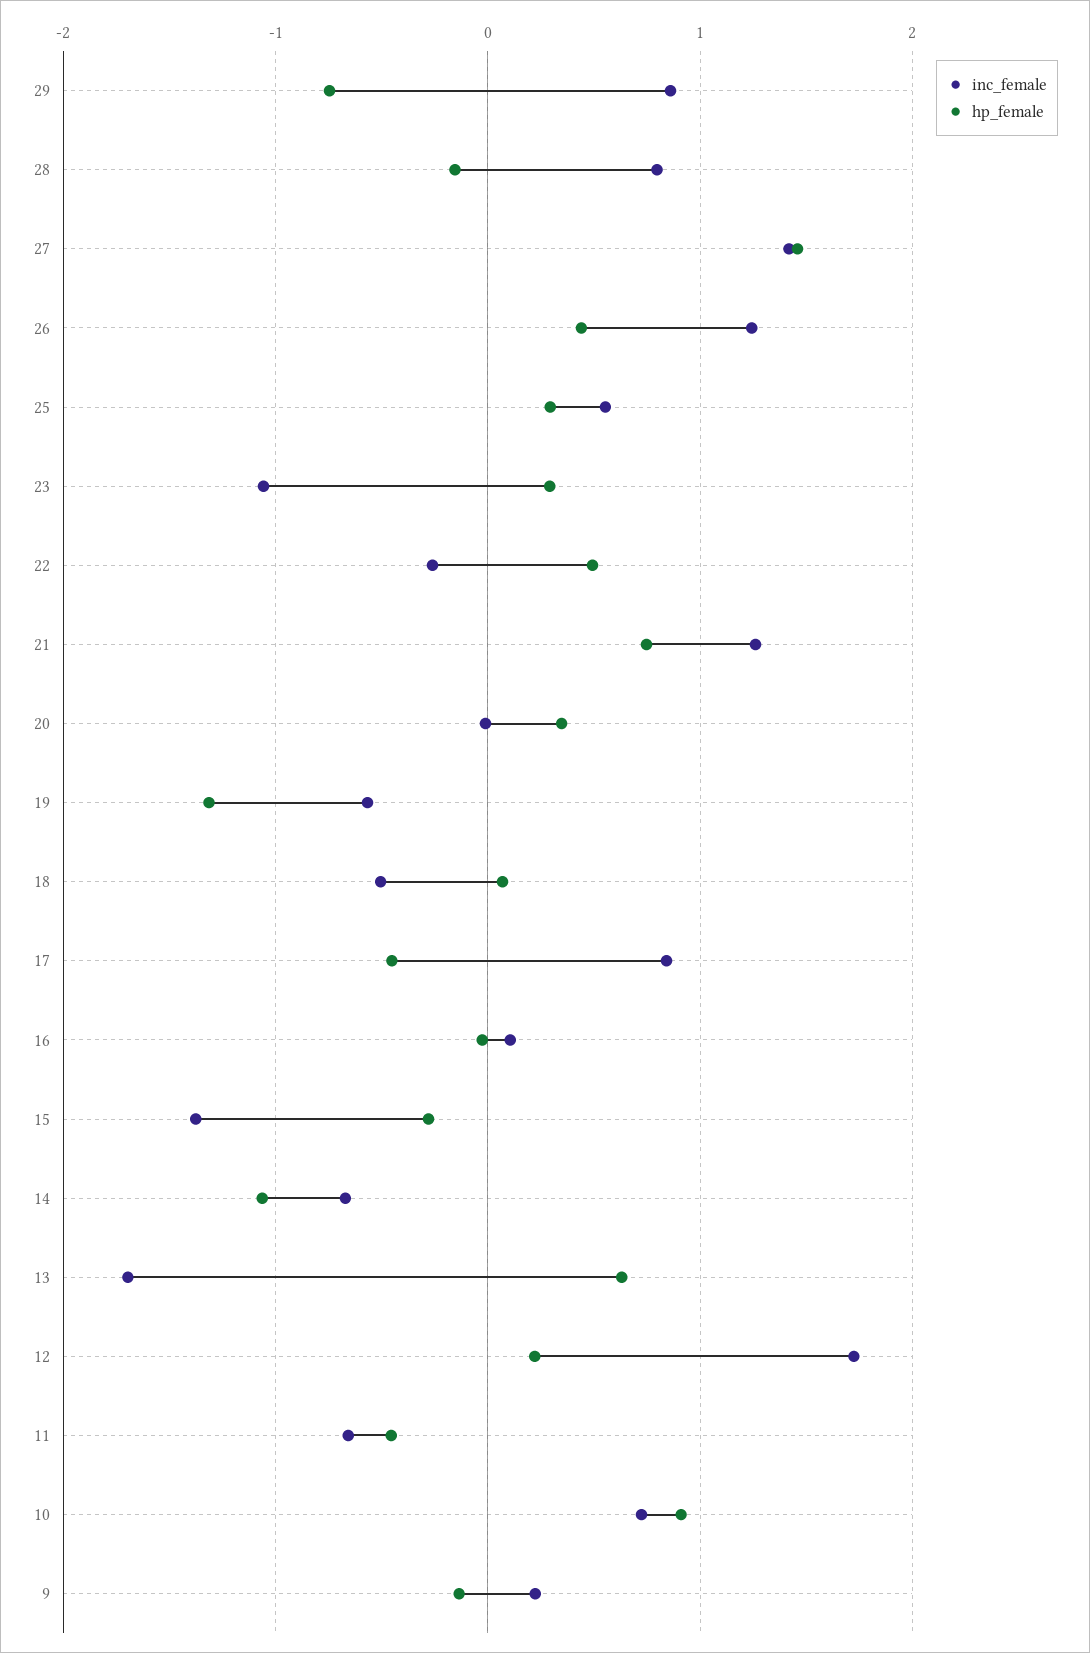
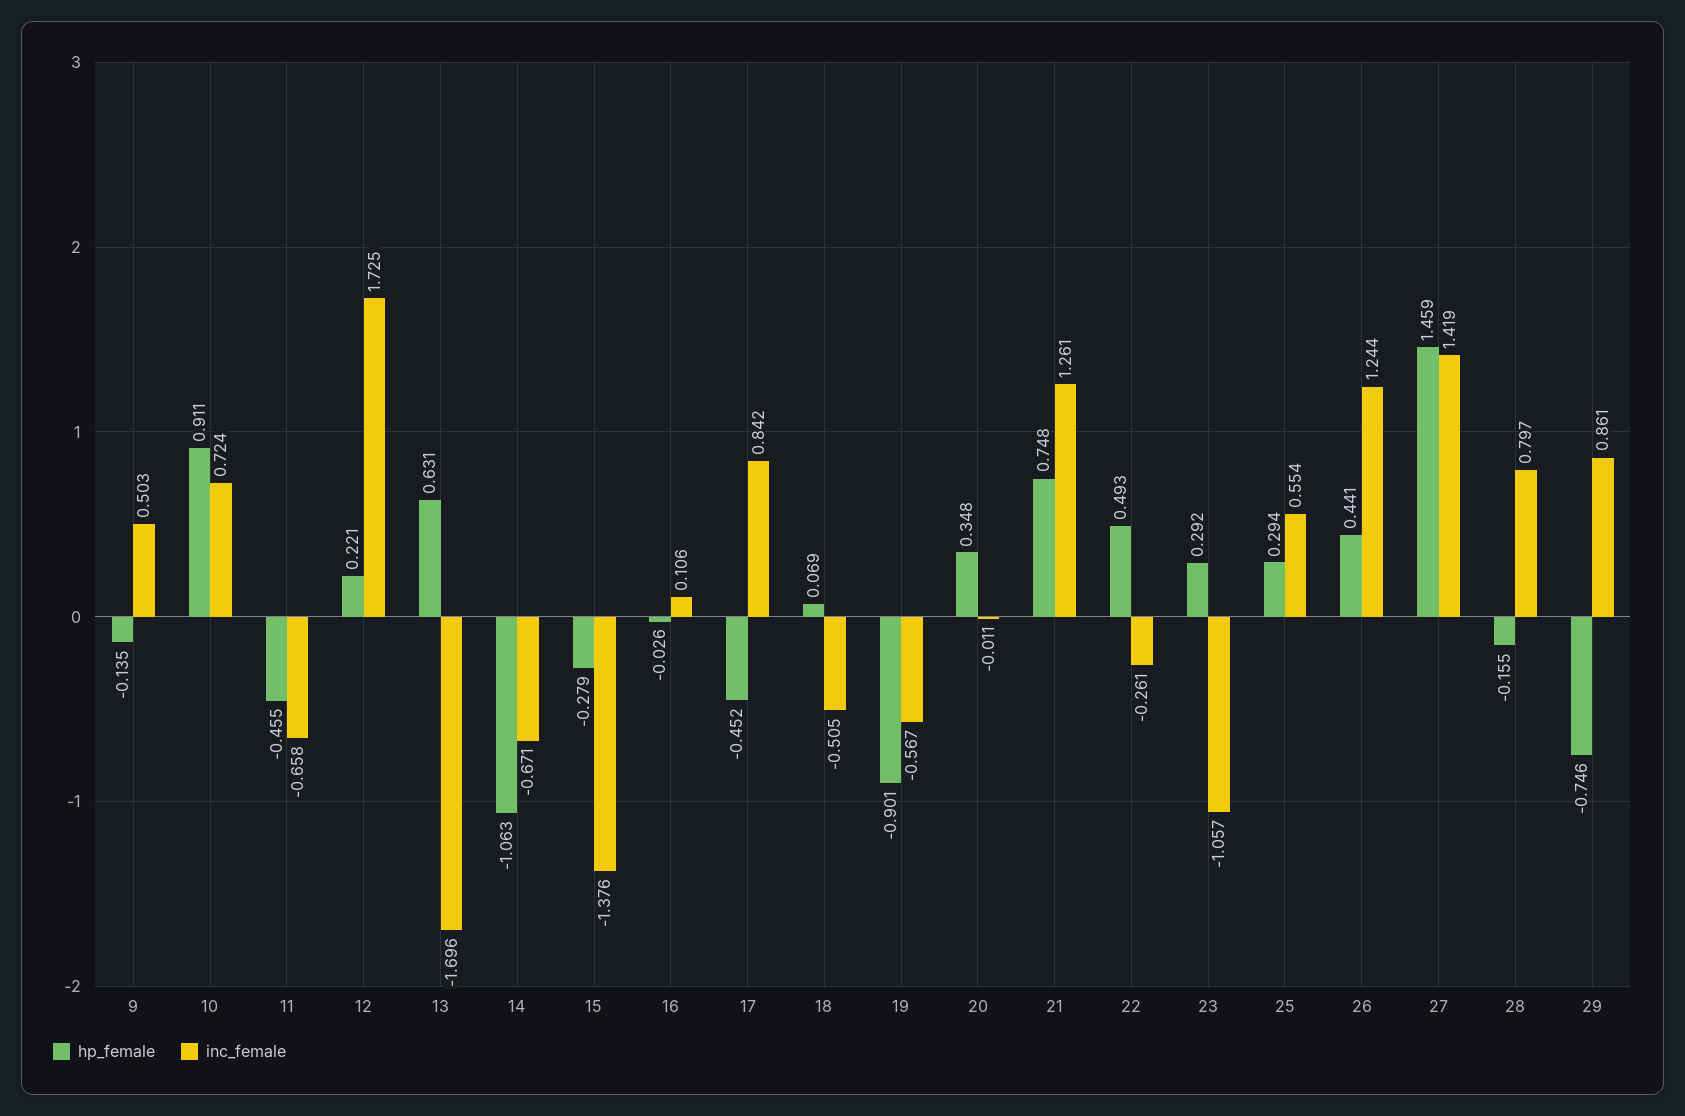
  {
    "inc_female": {
      "29": 0.861,
      "28": 0.797,
      "27": 1.419,
      "26": 1.244,
      "25": 0.554,
      "23": -1.057,
      "22": -0.261,
      "21": 1.261,
      "20": -0.011,
      "19": -0.567,
      "18": -0.505,
      "17": 0.842,
      "16": 0.106,
      "15": -1.376,
      "14": -0.671,
      "13": -1.696,
      "12": 1.725,
      "11": -0.658,
      "10": 0.724,
-     "9": 0.2
+     "9": 0.503
    },
    "hp_female": {
      "29": -0.746,
      "28": -0.155,
      "27": 1.459,
      "26": 0.441,
      "25": 0.294,
      "23": 0.292,
      "22": 0.493,
      "21": 0.748,
      "20": 0.348,
-     "19": -1.3,
+     "19": -0.901,
      "18": 0.069,
      "17": -0.452,
      "16": -0.026,
      "15": -0.279,
      "14": -1.063,
      "13": 0.631,
      "12": 0.221,
      "11": -0.455,
      "10": 0.911,
      "9": -0.135
    }
  }

